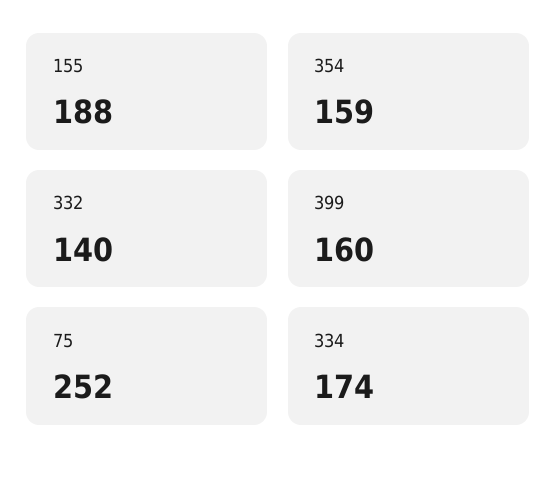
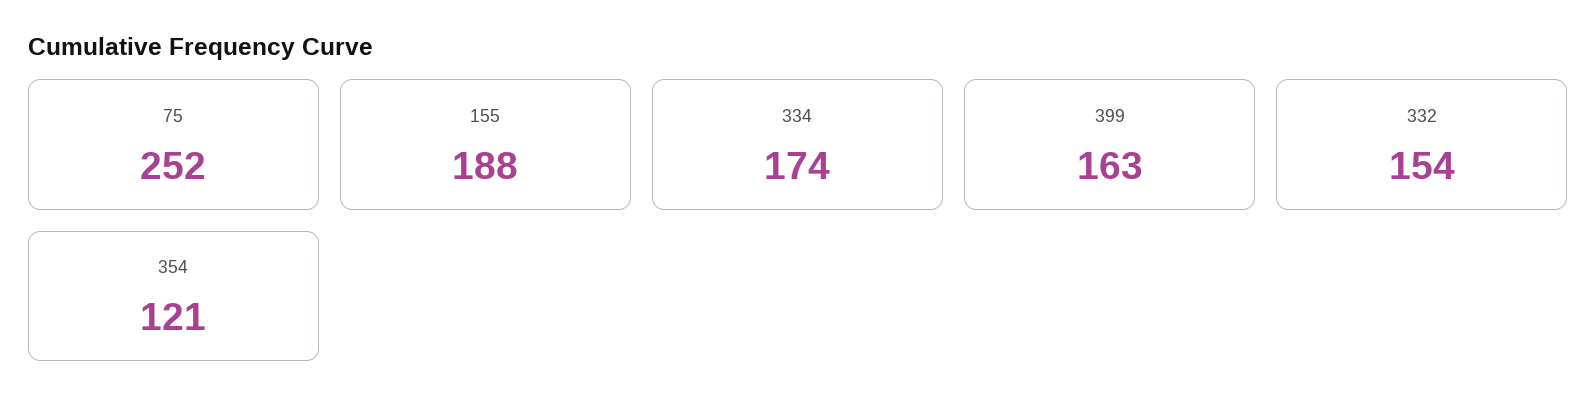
  {
    "155": 188,
-   "354": 159,
+   "354": 121,
-   "332": 140,
+   "332": 154,
-   "399": 160,
+   "399": 163,
    "75": 252,
    "334": 174
  }

